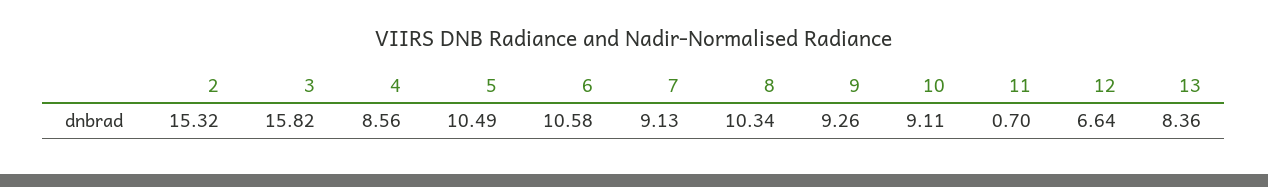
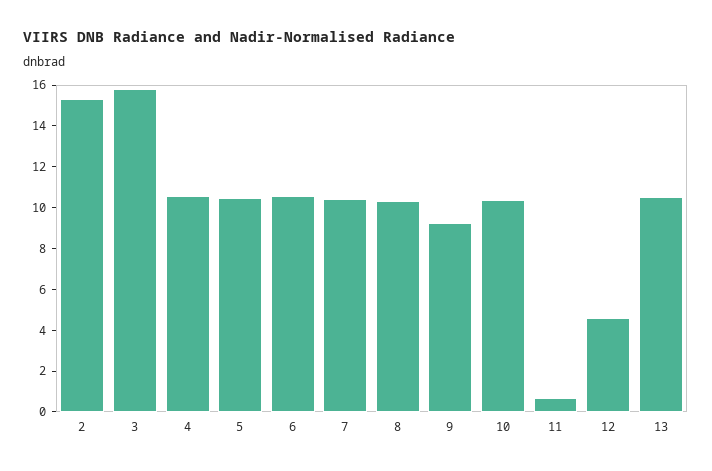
  {
    "2": 15.32,
    "3": 15.82,
-   "4": 8.56,
+   "4": 10.5,
    "5": 10.49,
    "6": 10.58,
-   "7": 9.13,
+   "7": 10.5,
    "8": 10.34,
    "9": 9.26,
-   "10": 9.11,
+   "10": 10.5,
    "11": 0.7,
-   "12": 6.64,
+   "12": 4.5,
-   "13": 8.36
+   "13": 10.5
  }

